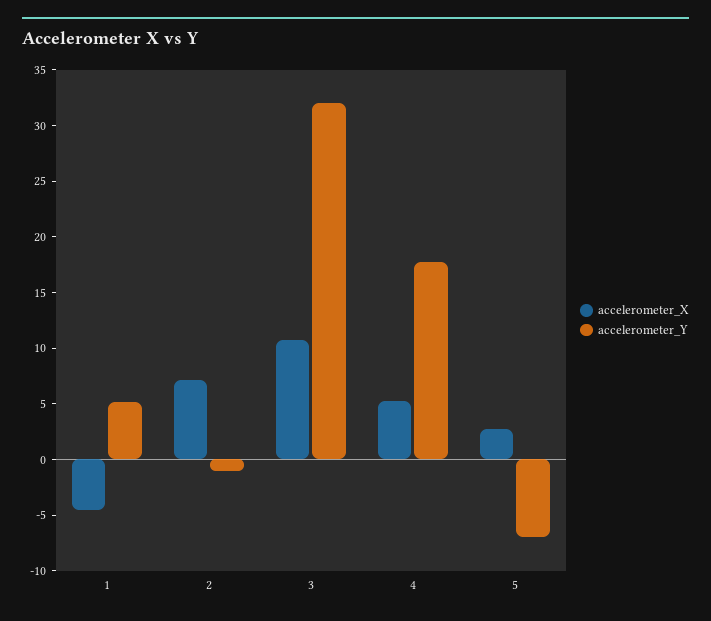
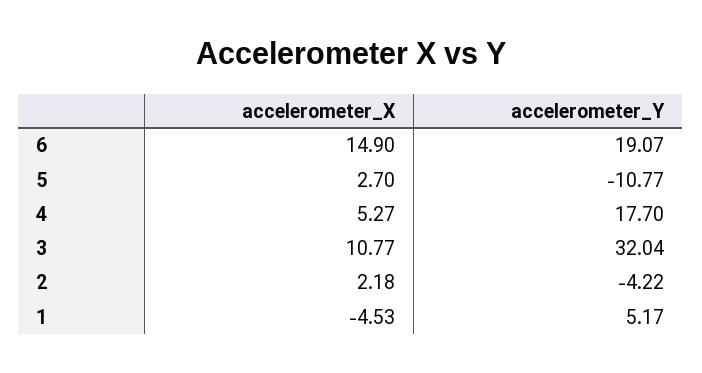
  {
    "accelerometer_X": {
      "1": -4.53,
-     "2": 7,
+     "2": 2.18,
      "3": 10.77,
      "4": 5.27,
-     "5": 2.7
+     "5": 2.7,
+     "6": 14.9
    },
    "accelerometer_Y": {
      "1": 5.17,
-     "2": -1,
+     "2": -4.22,
      "3": 32.04,
      "4": 17.7,
-     "5": -7
+     "5": -10.77,
+     "6": 19.07
    }
  }

